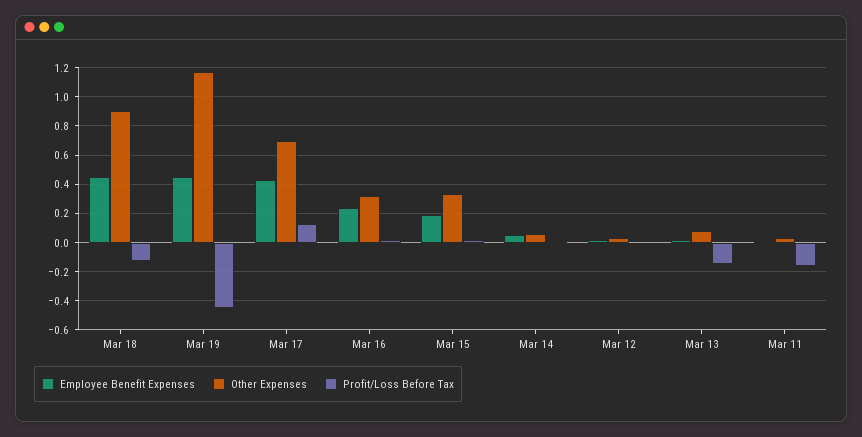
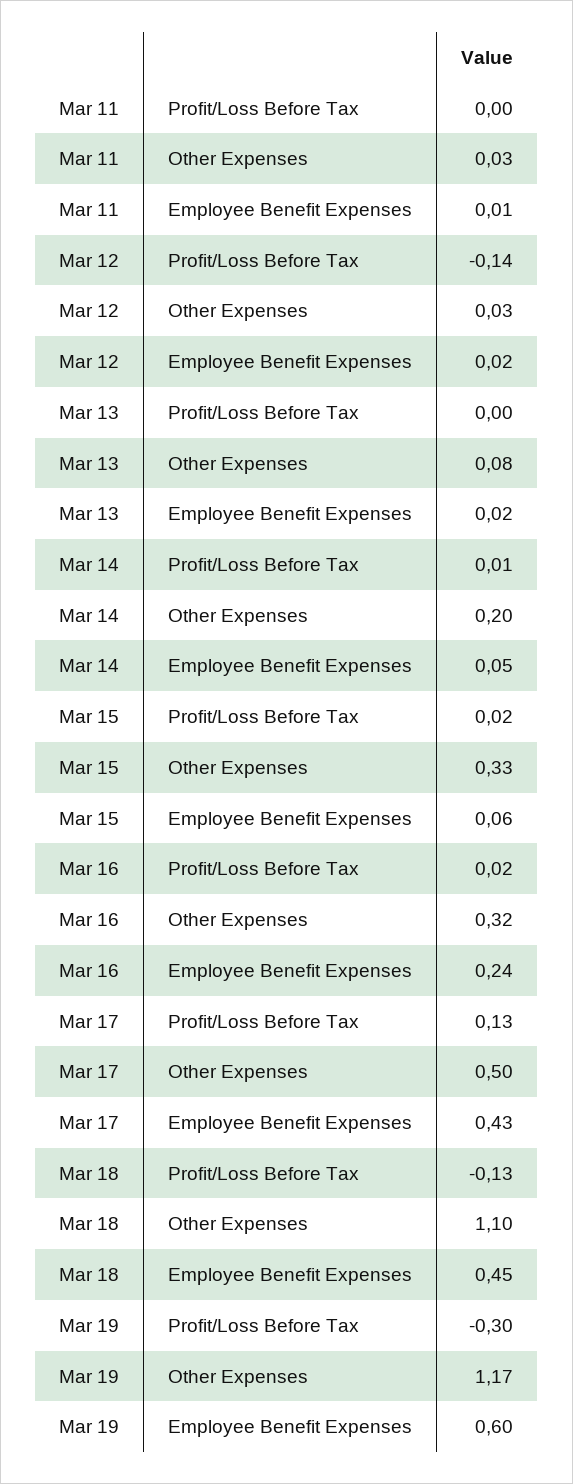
  {
    "Employee Benefit Expenses": {
      "Mar 18": 0.45,
-     "Mar 19": 0.45,
+     "Mar 19": 0.6,
      "Mar 17": 0.43,
      "Mar 16": 0.24,
-     "Mar 15": 0.2,
+     "Mar 15": 0.06,
      "Mar 14": 0.05,
      "Mar 12": 0.02,
      "Mar 13": 0.02,
      "Mar 11": 0.01
    },
    "Other Expenses": {
-     "Mar 18": 0.9,
+     "Mar 18": 1.1,
      "Mar 19": 1.17,
-     "Mar 17": 0.7,
+     "Mar 17": 0.5,
      "Mar 16": 0.32,
      "Mar 15": 0.33,
-     "Mar 14": 0.05,
+     "Mar 14": 0.2,
      "Mar 12": 0.03,
      "Mar 13": 0.08,
      "Mar 11": 0.03
    },
    "Profit/Loss Before Tax": {
      "Mar 18": -0.13,
-     "Mar 19": -0.45,
+     "Mar 19": -0.3,
      "Mar 17": 0.13,
      "Mar 16": 0.02,
      "Mar 15": 0.02,
      "Mar 14": 0.01,
-     "Mar 12": 0,
+     "Mar 12": -0.14,
-     "Mar 13": -0.15,
+     "Mar 13": 0,
-     "Mar 11": -0.15
+     "Mar 11": 0
    }
  }

